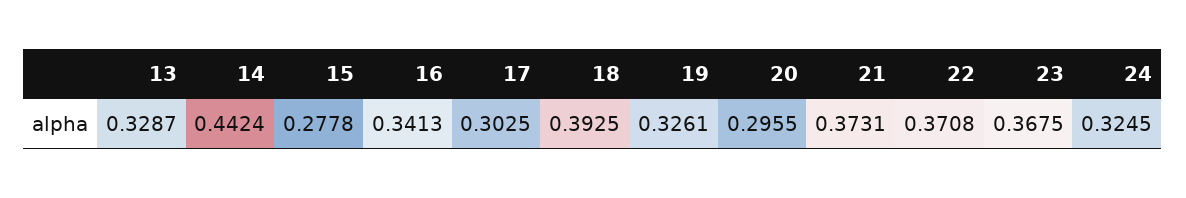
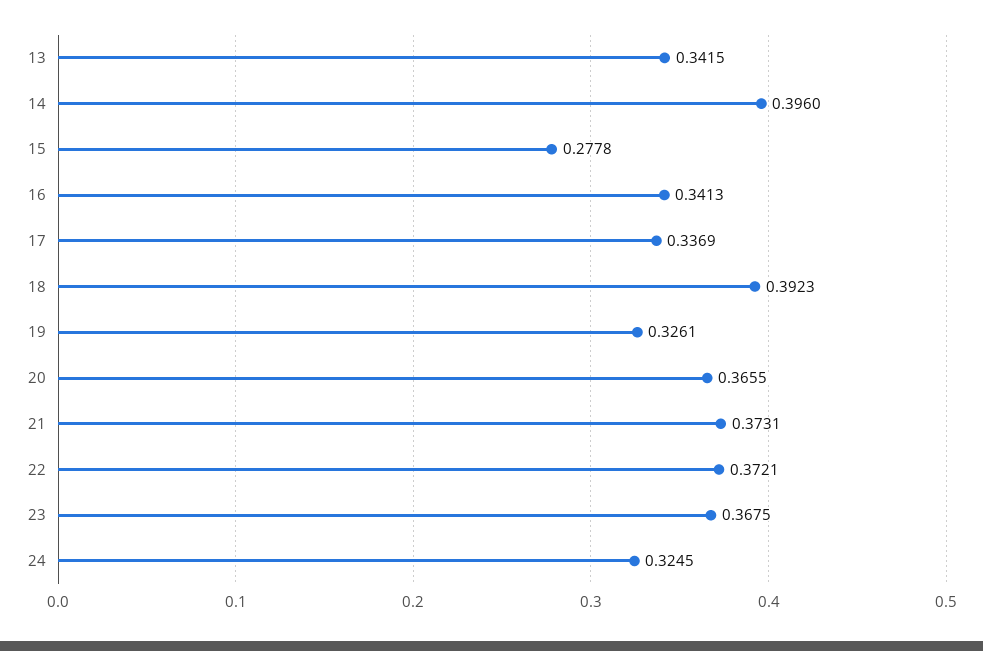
  {
-   "13": 0.3287,
+   "13": 0.3415,
-   "14": 0.4424,
+   "14": 0.396,
    "15": 0.2778,
    "16": 0.3413,
-   "17": 0.3025,
+   "17": 0.3369,
-   "18": 0.3925,
+   "18": 0.3923,
    "19": 0.3261,
-   "20": 0.2955,
+   "20": 0.3655,
    "21": 0.3731,
-   "22": 0.3708,
+   "22": 0.3721,
    "23": 0.3675,
    "24": 0.3245
  }

